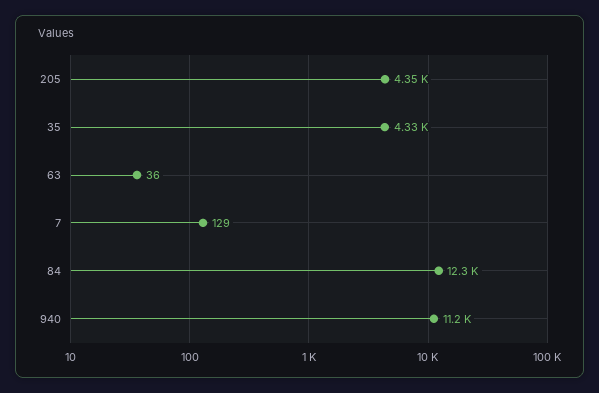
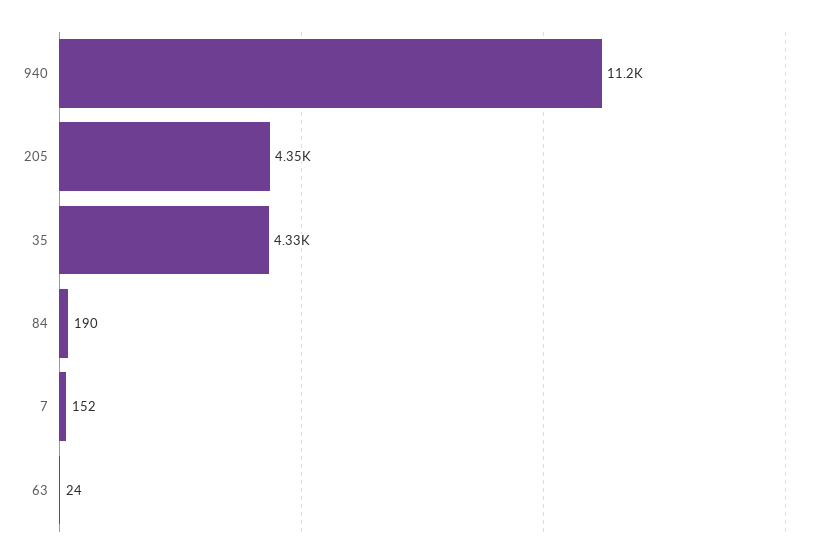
  {
    "205": 4350,
    "35": 4330,
-   "63": 36,
+   "63": 24,
-   "7": 129,
+   "7": 152,
-   "84": 12300,
+   "84": 190,
    "940": 11200
  }

